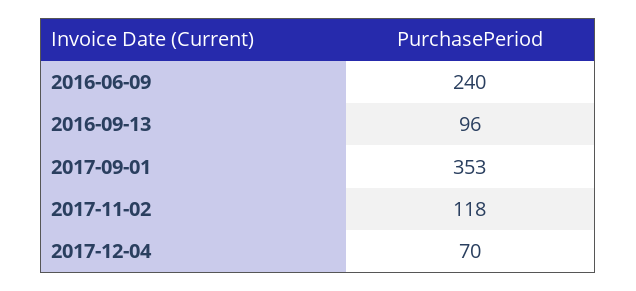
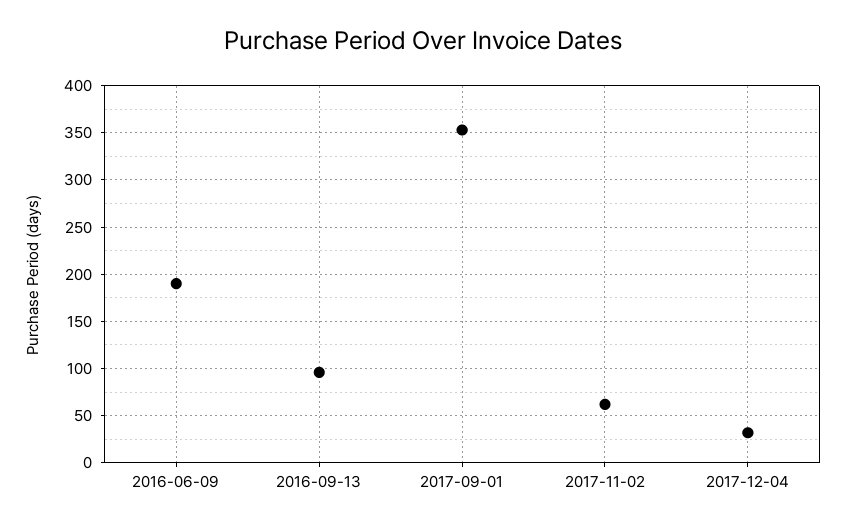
  {
-   "2016-06-09": 240,
+   "2016-06-09": 190,
    "2016-09-13": 96,
    "2017-09-01": 353,
-   "2017-11-02": 118,
+   "2017-11-02": 60,
-   "2017-12-04": 70
+   "2017-12-04": 30
  }

